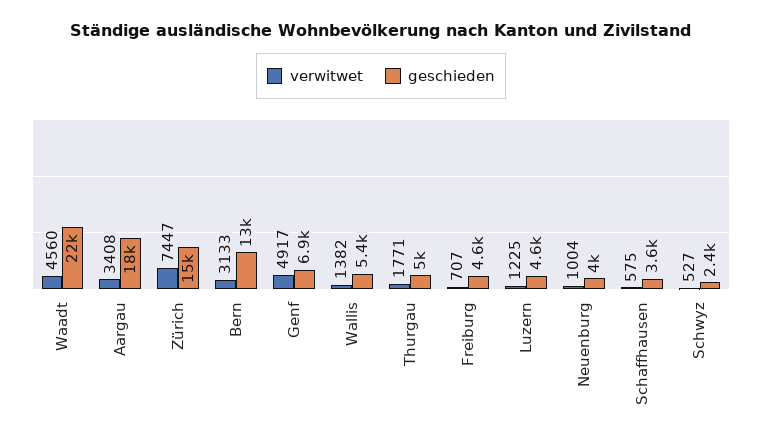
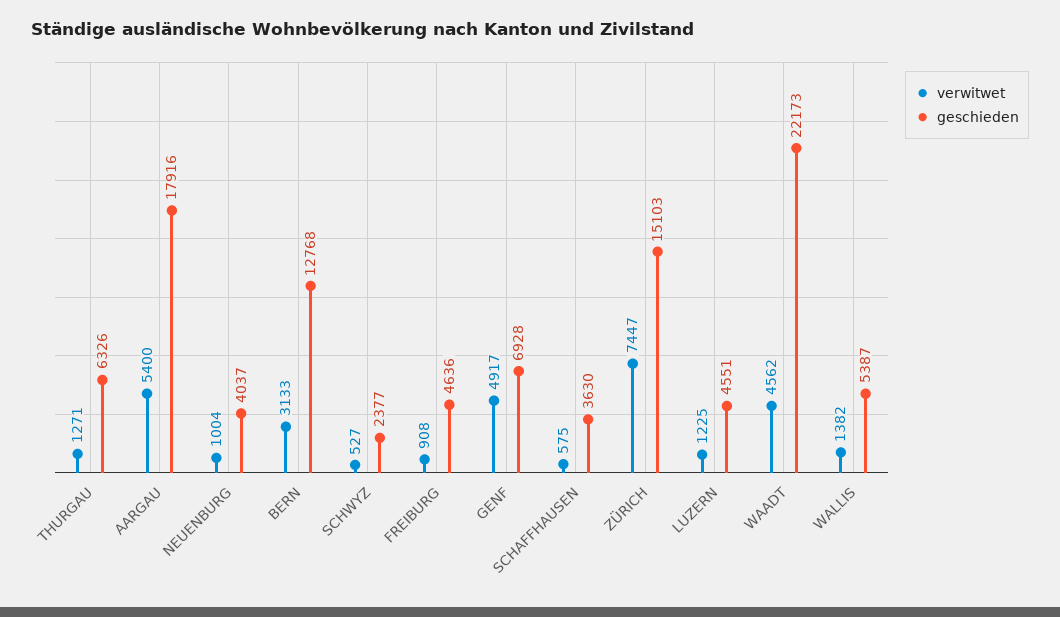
  {
    "verwitwet": {
-     "Waadt": 4560,
+     "Waadt": 4562,
-     "Aargau": 3408,
+     "Aargau": 5400,
      "Zürich": 7447,
      "Bern": 3133,
      "Genf": 4917,
      "Wallis": 1382,
-     "Thurgau": 1771,
+     "Thurgau": 1271,
-     "Freiburg": 707,
+     "Freiburg": 908,
      "Luzern": 1225,
      "Neuenburg": 1004,
      "Schaffhausen": 575,
      "Schwyz": 527
    },
    "geschieden": {
      "Waadt": 22173,
      "Aargau": 17916,
      "Zürich": 15103,
      "Bern": 12768,
      "Genf": 6928,
      "Wallis": 5387,
-     "Thurgau": 5000,
+     "Thurgau": 6326,
      "Freiburg": 4636,
      "Luzern": 4551,
      "Neuenburg": 4037,
      "Schaffhausen": 3630,
      "Schwyz": 2377
    }
  }

